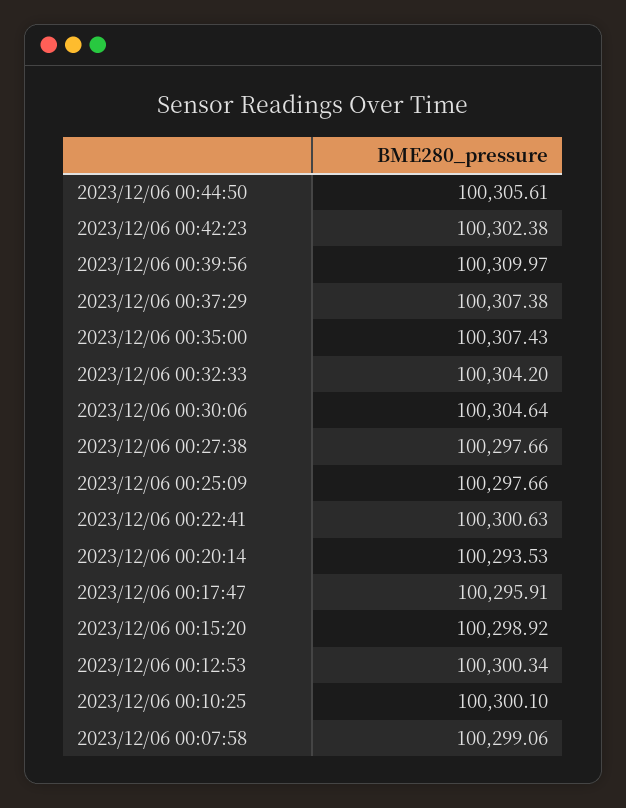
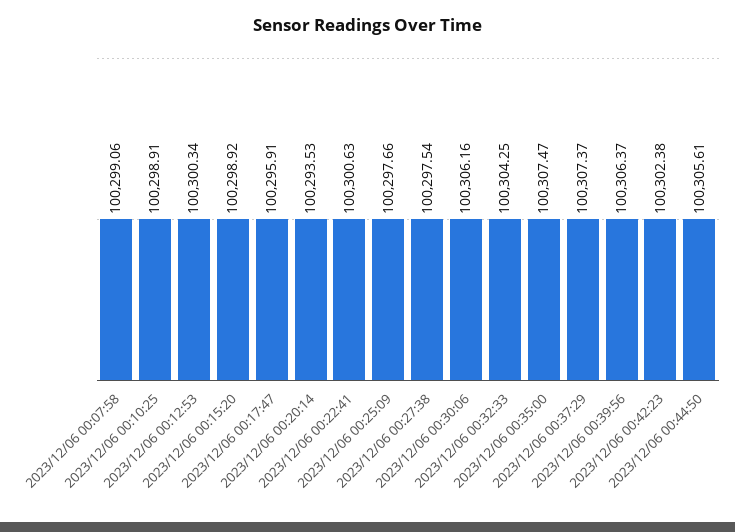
  {
    "2023/12/06 00:44:50": 100305.61,
    "2023/12/06 00:42:23": 100302.38,
-   "2023/12/06 00:39:56": 100309.97,
+   "2023/12/06 00:39:56": 100306.37,
-   "2023/12/06 00:37:29": 100307.38,
+   "2023/12/06 00:37:29": 100307.37,
-   "2023/12/06 00:35:00": 100307.43,
+   "2023/12/06 00:35:00": 100307.47,
-   "2023/12/06 00:32:33": 100304.2,
+   "2023/12/06 00:32:33": 100304.25,
-   "2023/12/06 00:30:06": 100304.64,
+   "2023/12/06 00:30:06": 100306.16,
-   "2023/12/06 00:27:38": 100297.66,
+   "2023/12/06 00:27:38": 100297.54,
    "2023/12/06 00:25:09": 100297.66,
    "2023/12/06 00:22:41": 100300.63,
    "2023/12/06 00:20:14": 100293.53,
    "2023/12/06 00:17:47": 100295.91,
    "2023/12/06 00:15:20": 100298.92,
    "2023/12/06 00:12:53": 100300.34,
-   "2023/12/06 00:10:25": 100300.1,
+   "2023/12/06 00:10:25": 100298.91,
    "2023/12/06 00:07:58": 100299.06
  }

